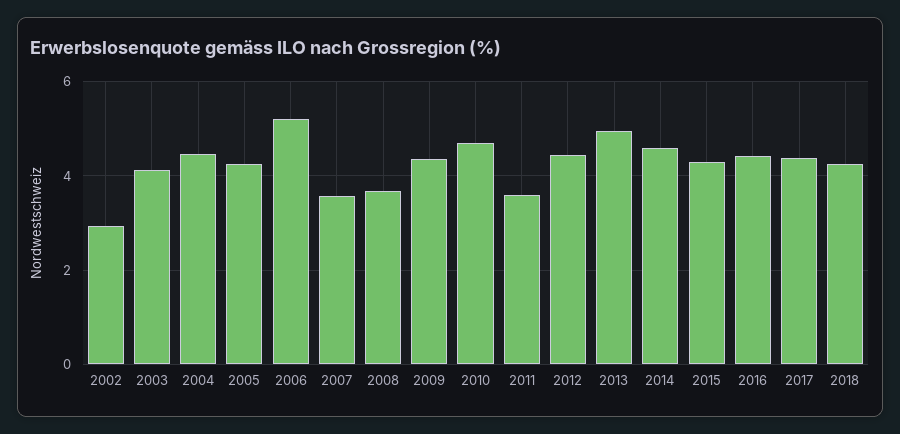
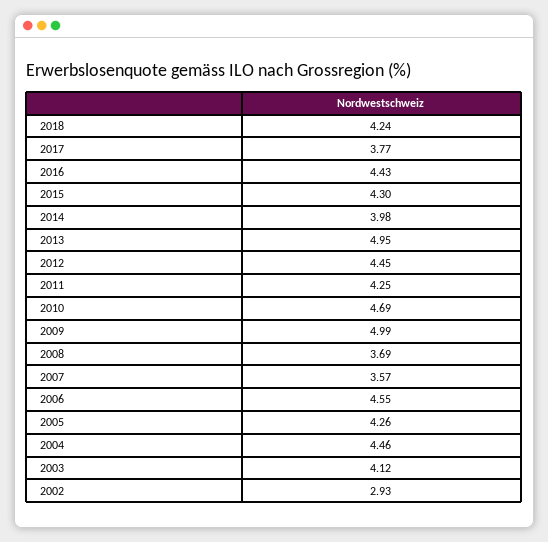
  {
    "2002": 2.93,
    "2003": 4.12,
    "2004": 4.46,
    "2005": 4.26,
-   "2006": 5.2,
+   "2006": 4.55,
    "2007": 3.57,
    "2008": 3.69,
-   "2009": 4.4,
+   "2009": 4.99,
    "2010": 4.69,
-   "2011": 3.6,
+   "2011": 4.25,
    "2012": 4.45,
    "2013": 4.95,
-   "2014": 4.6,
+   "2014": 3.98,
    "2015": 4.3,
    "2016": 4.43,
-   "2017": 4.4,
+   "2017": 3.77,
    "2018": 4.24
  }

